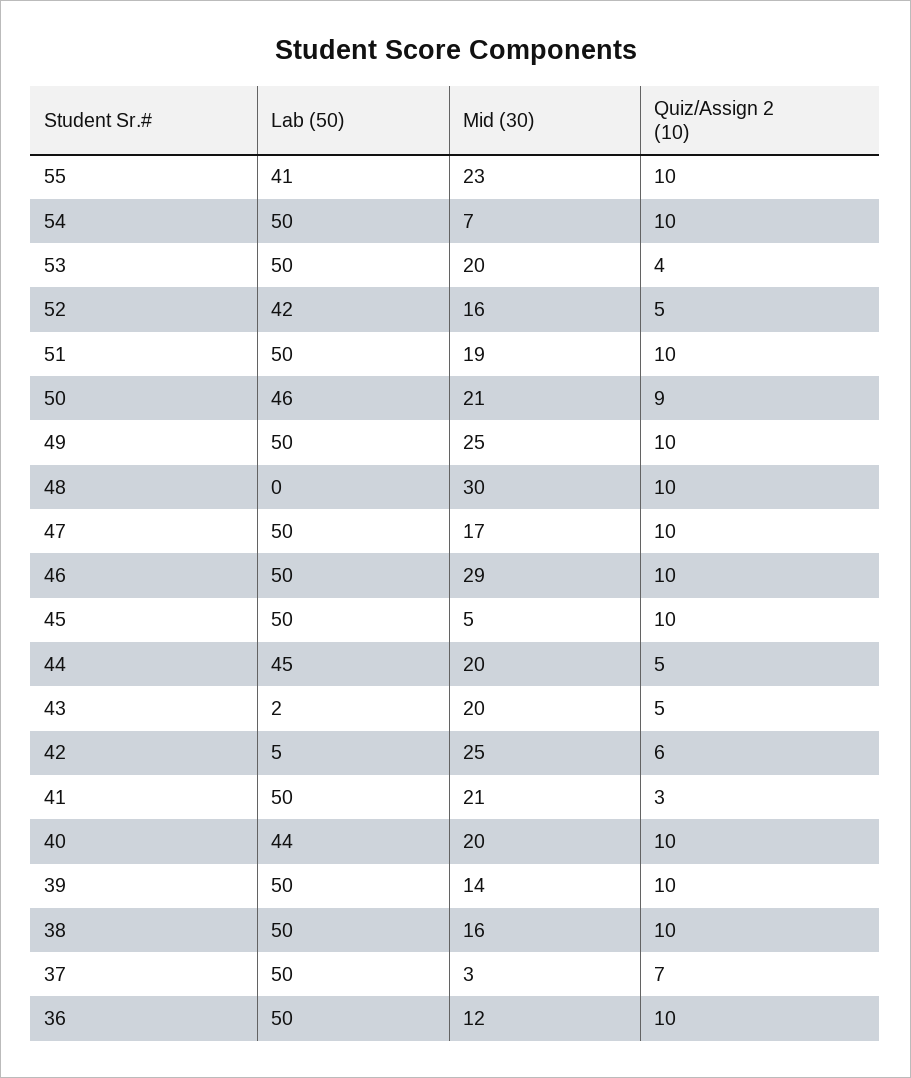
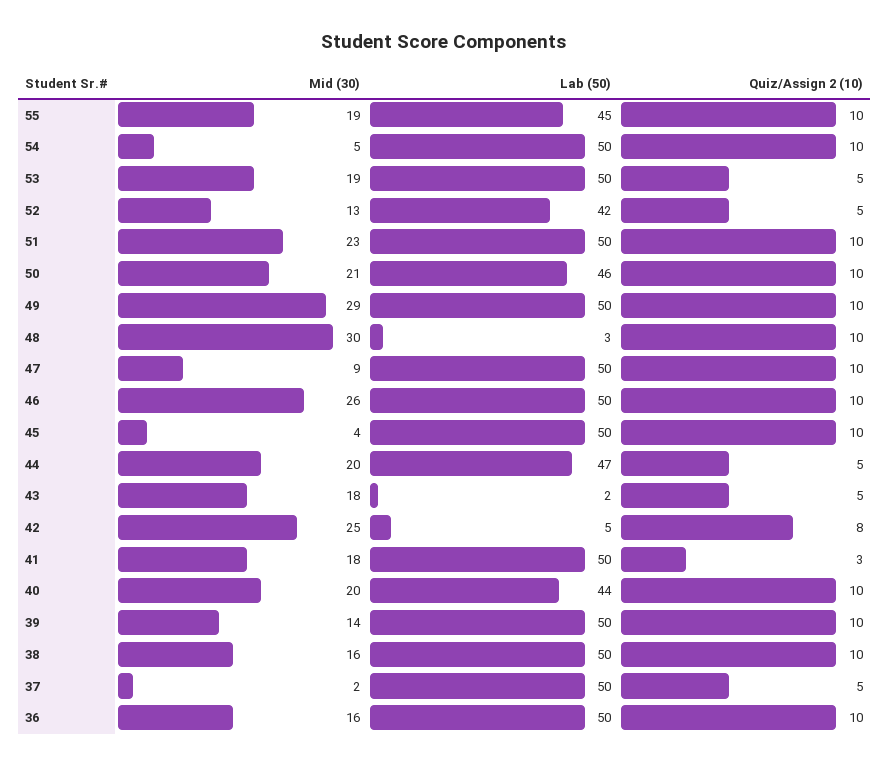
  {
    "Lab (50)": {
-     "55": 41,
+     "55": 45,
      "54": 50,
      "53": 50,
      "52": 42,
      "51": 50,
      "50": 46,
      "49": 50,
-     "48": 0,
+     "48": 3,
      "47": 50,
      "46": 50,
      "45": 50,
-     "44": 45,
+     "44": 47,
      "43": 2,
      "42": 5,
      "41": 50,
      "40": 44,
      "39": 50,
      "38": 50,
      "37": 50,
      "36": 50
    },
    "Mid (30)": {
-     "55": 23,
+     "55": 19,
-     "54": 7,
+     "54": 5,
-     "53": 20,
+     "53": 19,
-     "52": 16,
+     "52": 13,
-     "51": 19,
+     "51": 23,
      "50": 21,
-     "49": 25,
+     "49": 29,
      "48": 30,
-     "47": 17,
+     "47": 9,
-     "46": 29,
+     "46": 26,
-     "45": 5,
+     "45": 4,
      "44": 20,
-     "43": 20,
+     "43": 18,
      "42": 25,
-     "41": 21,
+     "41": 18,
      "40": 20,
      "39": 14,
      "38": 16,
-     "37": 3,
+     "37": 2,
-     "36": 12
+     "36": 16
    },
    "Quiz/Assign 2 (10)": {
      "55": 10,
      "54": 10,
-     "53": 4,
+     "53": 5,
      "52": 5,
      "51": 10,
-     "50": 9,
+     "50": 10,
      "49": 10,
      "48": 10,
      "47": 10,
      "46": 10,
      "45": 10,
      "44": 5,
      "43": 5,
-     "42": 6,
+     "42": 8,
      "41": 3,
      "40": 10,
      "39": 10,
      "38": 10,
-     "37": 7,
+     "37": 5,
      "36": 10
    }
  }

